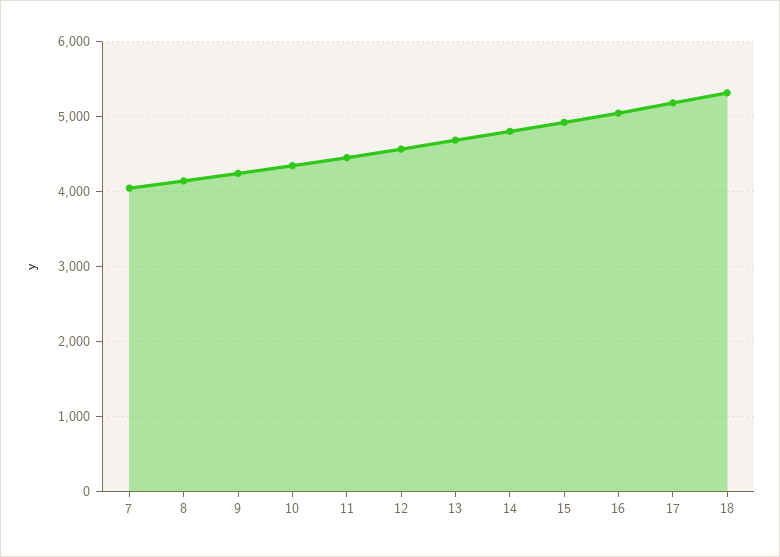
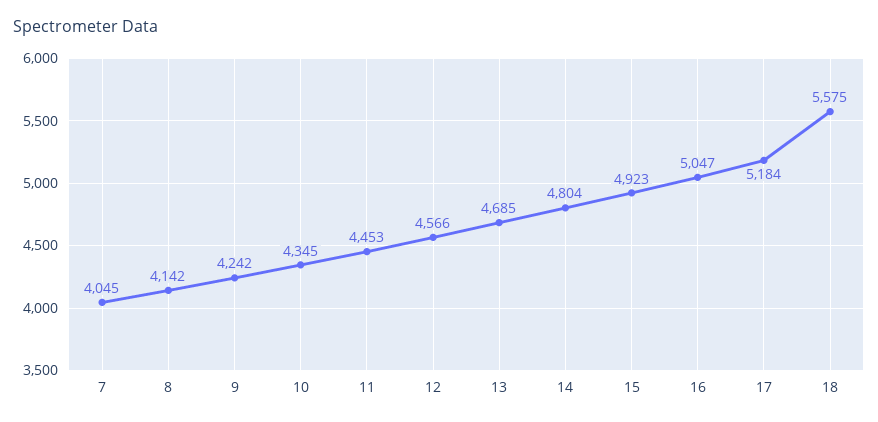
  {
    "7": 4045,
    "8": 4142,
    "9": 4242,
    "10": 4345,
    "11": 4453,
    "12": 4566,
    "13": 4685,
    "14": 4804,
    "15": 4923,
    "16": 5047,
    "17": 5184,
-   "18": 5300
+   "18": 5575
  }

